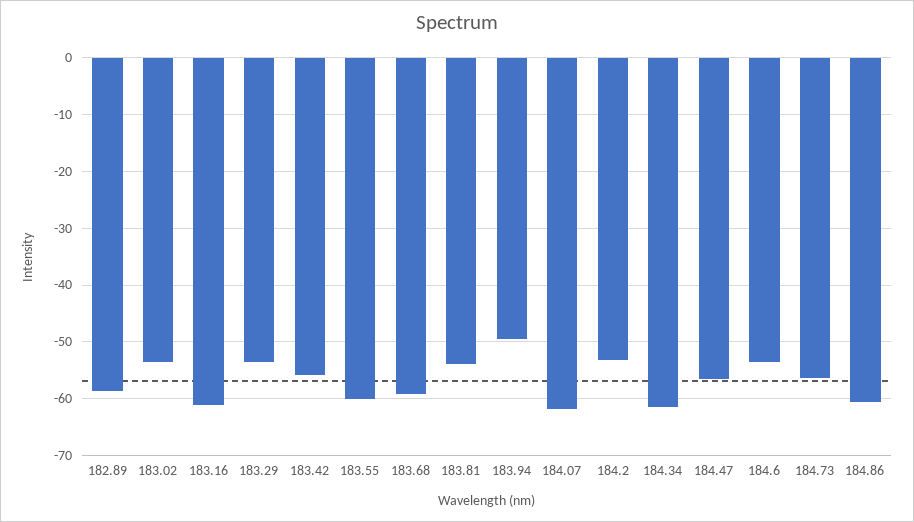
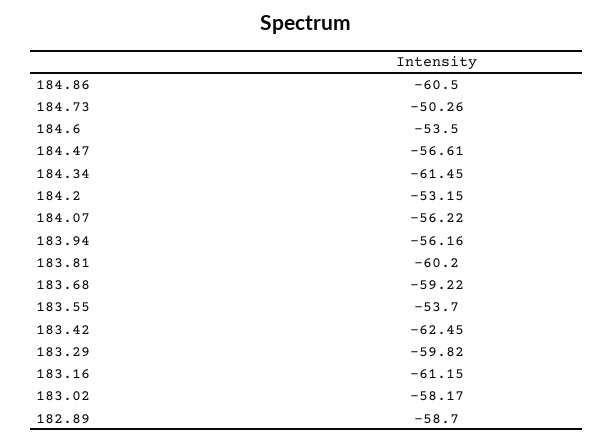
  {
    "182.89": -58.7,
-   "183.02": -54,
+   "183.02": -58.17,
    "183.16": -61.15,
-   "183.29": -54,
+   "183.29": -59.82,
-   "183.42": -56,
+   "183.42": -62.45,
-   "183.55": -60,
+   "183.55": -53.7,
    "183.68": -59.22,
-   "183.81": -54,
+   "183.81": -60.2,
-   "183.94": -50,
+   "183.94": -56.16,
-   "184.07": -62,
+   "184.07": -56.22,
    "184.2": -53.15,
    "184.34": -61.45,
    "184.47": -56.61,
    "184.6": -53.5,
-   "184.73": -56,
+   "184.73": -50.26,
    "184.86": -60.5
  }

